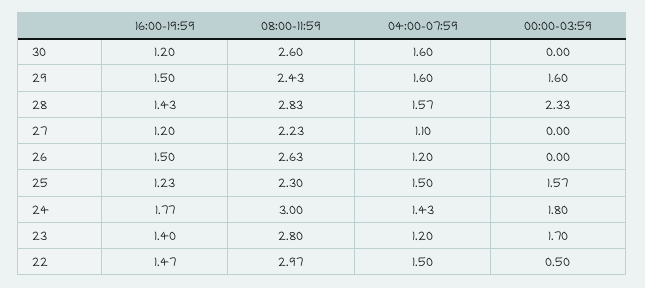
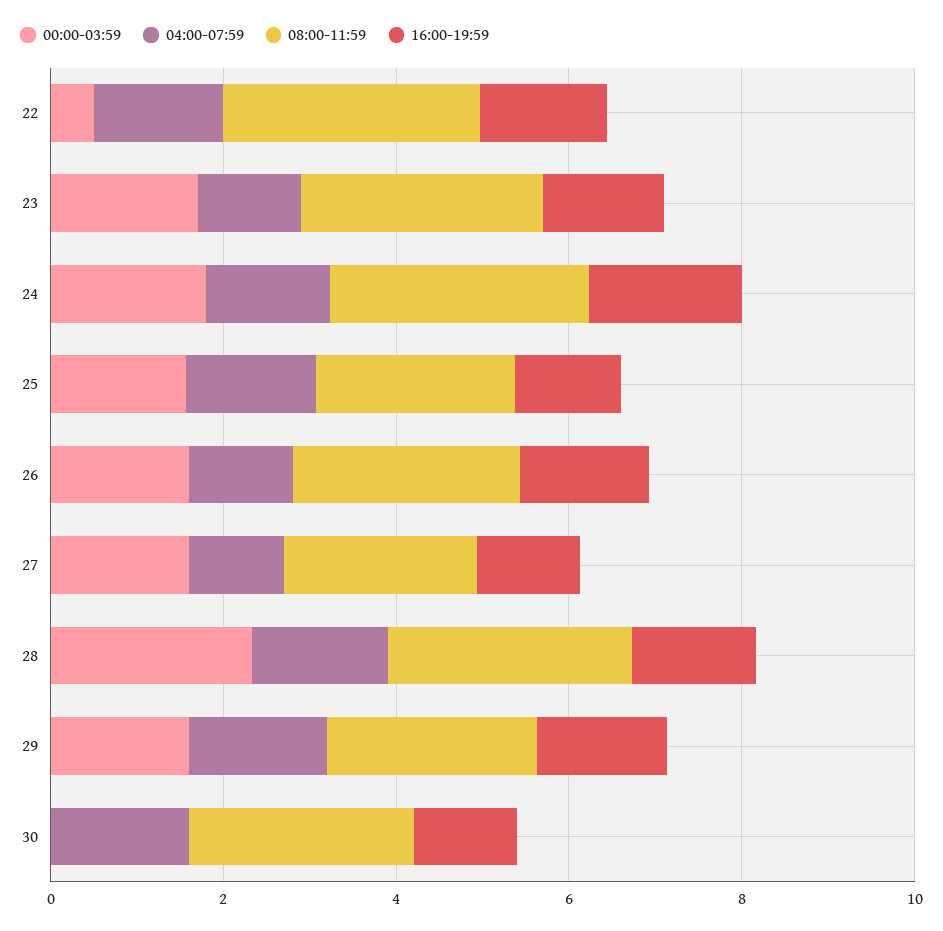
  {
    "16:00-19:59": {
      "30": 1.2,
      "29": 1.5,
      "28": 1.43,
      "27": 1.2,
      "26": 1.5,
      "25": 1.23,
      "24": 1.77,
      "23": 1.4,
      "22": 1.47
    },
    "08:00-11:59": {
      "30": 2.6,
      "29": 2.43,
      "28": 2.83,
      "27": 2.23,
      "26": 2.63,
      "25": 2.3,
      "24": 3,
      "23": 2.8,
      "22": 2.97
    },
    "04:00-07:59": {
      "30": 1.6,
      "29": 1.6,
      "28": 1.57,
      "27": 1.1,
      "26": 1.2,
      "25": 1.5,
      "24": 1.43,
      "23": 1.2,
      "22": 1.5
    },
    "00:00-03:59": {
      "30": 0,
      "29": 1.6,
      "28": 2.33,
-     "27": 0,
+     "27": 1.5,
-     "26": 0,
+     "26": 1.5,
      "25": 1.57,
      "24": 1.8,
      "23": 1.7,
      "22": 0.5
    }
  }

